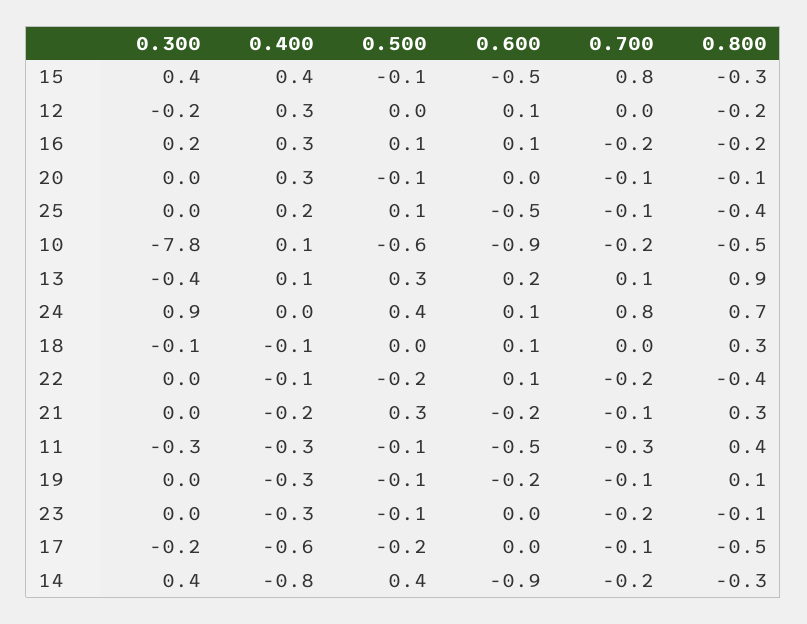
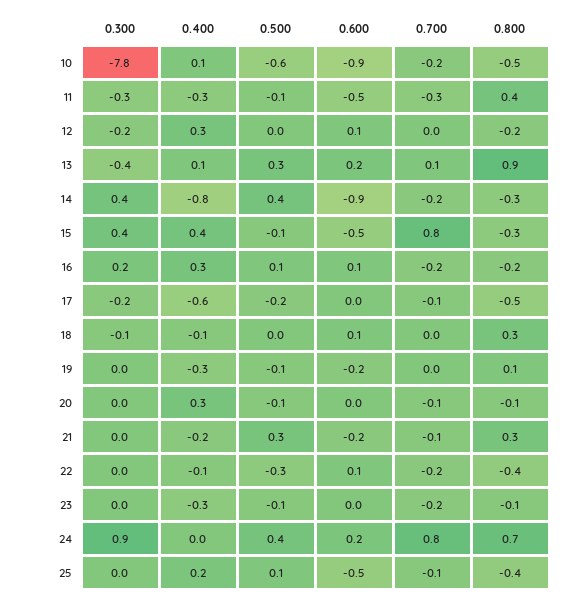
  {
    "0.300": {
      "15": 0.4,
      "12": -0.2,
      "16": 0.2,
      "20": 0,
      "25": 0,
      "10": -7.8,
      "13": -0.4,
      "24": 0.9,
      "18": -0.1,
      "22": 0,
      "21": 0,
      "11": -0.3,
      "19": 0,
      "23": 0,
      "17": -0.2,
      "14": 0.4
    },
    "0.400": {
      "15": 0.4,
      "12": 0.3,
      "16": 0.3,
      "20": 0.3,
      "25": 0.2,
      "10": 0.1,
      "13": 0.1,
      "24": 0,
      "18": -0.1,
      "22": -0.1,
      "21": -0.2,
      "11": -0.3,
      "19": -0.3,
      "23": -0.3,
      "17": -0.6,
      "14": -0.8
    },
    "0.500": {
      "15": -0.1,
      "12": 0,
      "16": 0.1,
      "20": -0.1,
      "25": 0.1,
      "10": -0.6,
      "13": 0.3,
      "24": 0.4,
      "18": 0,
-     "22": -0.2,
+     "22": -0.3,
      "21": 0.3,
      "11": -0.1,
      "19": -0.1,
      "23": -0.1,
      "17": -0.2,
      "14": 0.4
    },
    "0.600": {
      "15": -0.5,
      "12": 0.1,
      "16": 0.1,
      "20": 0,
      "25": -0.5,
      "10": -0.9,
      "13": 0.2,
-     "24": 0.1,
+     "24": 0.2,
      "18": 0.1,
      "22": 0.1,
      "21": -0.2,
      "11": -0.5,
      "19": -0.2,
      "23": 0,
      "17": 0,
      "14": -0.9
    },
    "0.700": {
      "15": 0.8,
      "12": 0,
      "16": -0.2,
      "20": -0.1,
      "25": -0.1,
      "10": -0.2,
      "13": 0.1,
      "24": 0.8,
      "18": 0,
      "22": -0.2,
      "21": -0.1,
      "11": -0.3,
-     "19": -0.1,
+     "19": 0,
      "23": -0.2,
      "17": -0.1,
      "14": -0.2
    },
    "0.800": {
      "15": -0.3,
      "12": -0.2,
      "16": -0.2,
      "20": -0.1,
      "25": -0.4,
      "10": -0.5,
      "13": 0.9,
      "24": 0.7,
      "18": 0.3,
      "22": -0.4,
      "21": 0.3,
      "11": 0.4,
      "19": 0.1,
      "23": -0.1,
      "17": -0.5,
      "14": -0.3
    }
  }

